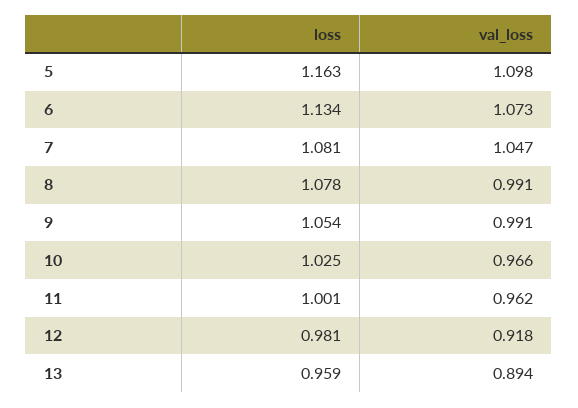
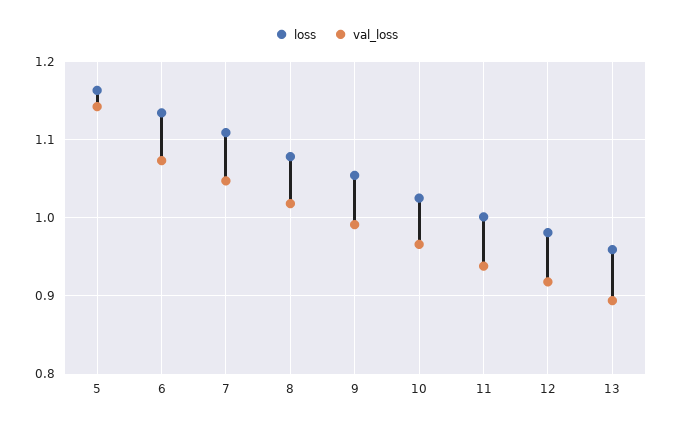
  {
    "loss": {
      "5": 1.163,
      "6": 1.134,
-     "7": 1.081,
+     "7": 1.11,
      "8": 1.078,
      "9": 1.054,
      "10": 1.025,
      "11": 1.001,
      "12": 0.981,
      "13": 0.959
    },
    "val_loss": {
-     "5": 1.098,
+     "5": 1.14,
      "6": 1.073,
      "7": 1.047,
-     "8": 0.991,
+     "8": 1.02,
      "9": 0.991,
      "10": 0.966,
-     "11": 0.962,
+     "11": 0.94,
      "12": 0.918,
      "13": 0.894
    }
  }

